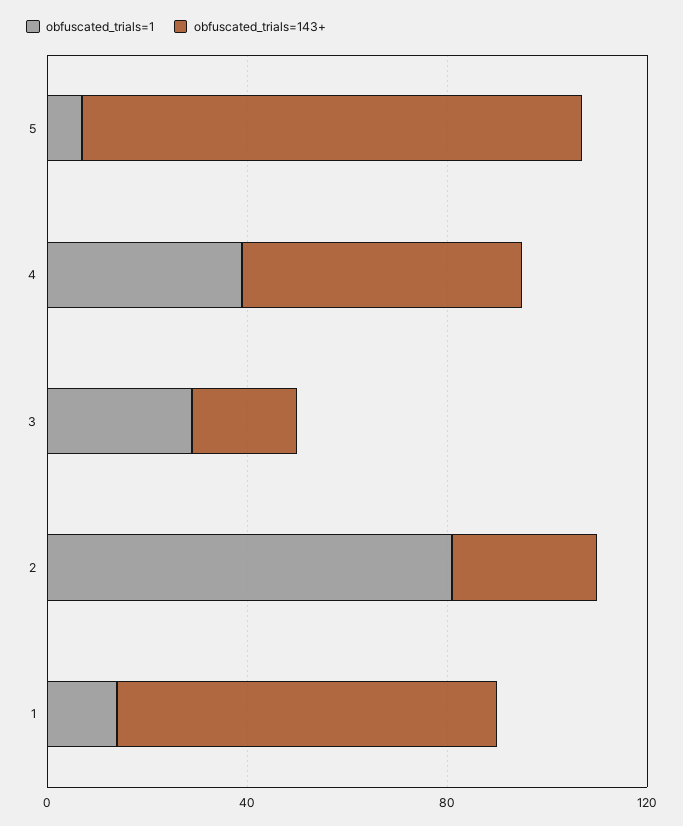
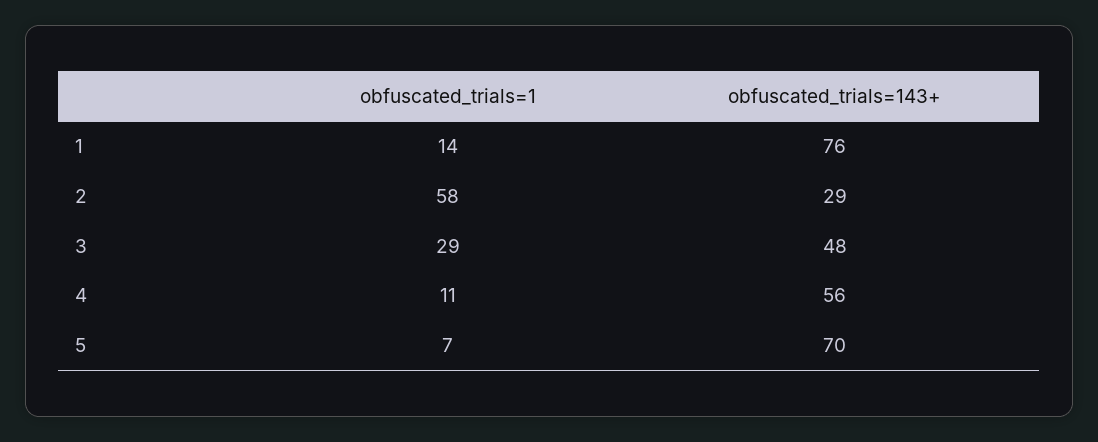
  {
    "obfuscated_trials=1": {
      "5": 7,
-     "4": 40,
+     "4": 11,
      "3": 29,
-     "2": 80,
+     "2": 58,
      "1": 14
    },
    "obfuscated_trials=143+": {
-     "5": 100,
+     "5": 70,
      "4": 56,
-     "3": 20,
+     "3": 48,
      "2": 29,
      "1": 76
    }
  }

